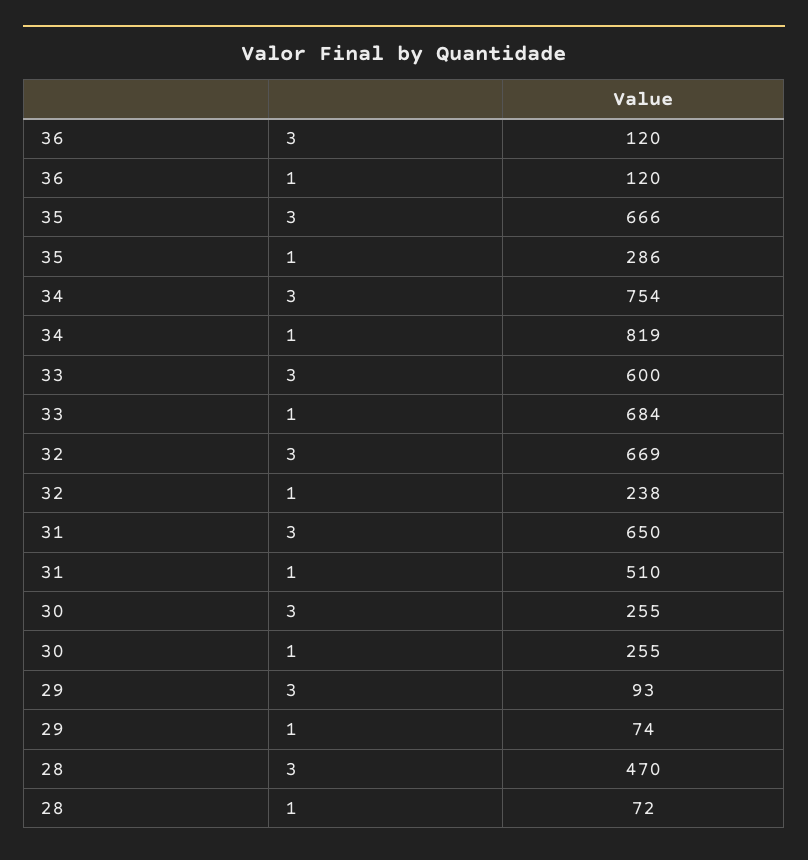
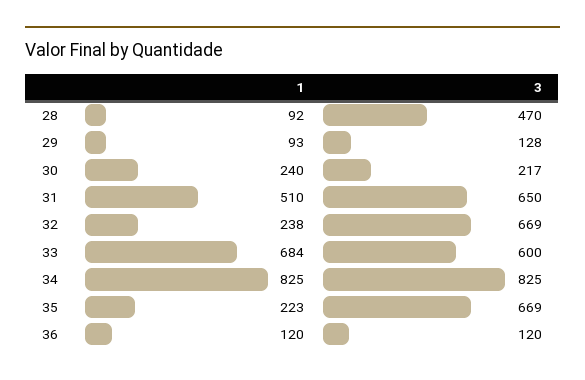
  {
    "36": {
      "3": 120,
      "1": 120
    },
    "35": {
-     "3": 666,
+     "3": 669,
-     "1": 286
+     "1": 223
    },
    "34": {
-     "3": 754,
+     "3": 825,
-     "1": 819
+     "1": 825
    },
    "33": {
      "3": 600,
      "1": 684
    },
    "32": {
      "3": 669,
      "1": 238
    },
    "31": {
      "3": 650,
      "1": 510
    },
    "30": {
-     "3": 255,
+     "3": 217,
-     "1": 255
+     "1": 240
    },
    "29": {
-     "3": 93,
+     "3": 128,
-     "1": 74
+     "1": 93
    },
    "28": {
      "3": 470,
-     "1": 72
+     "1": 92
    }
  }

